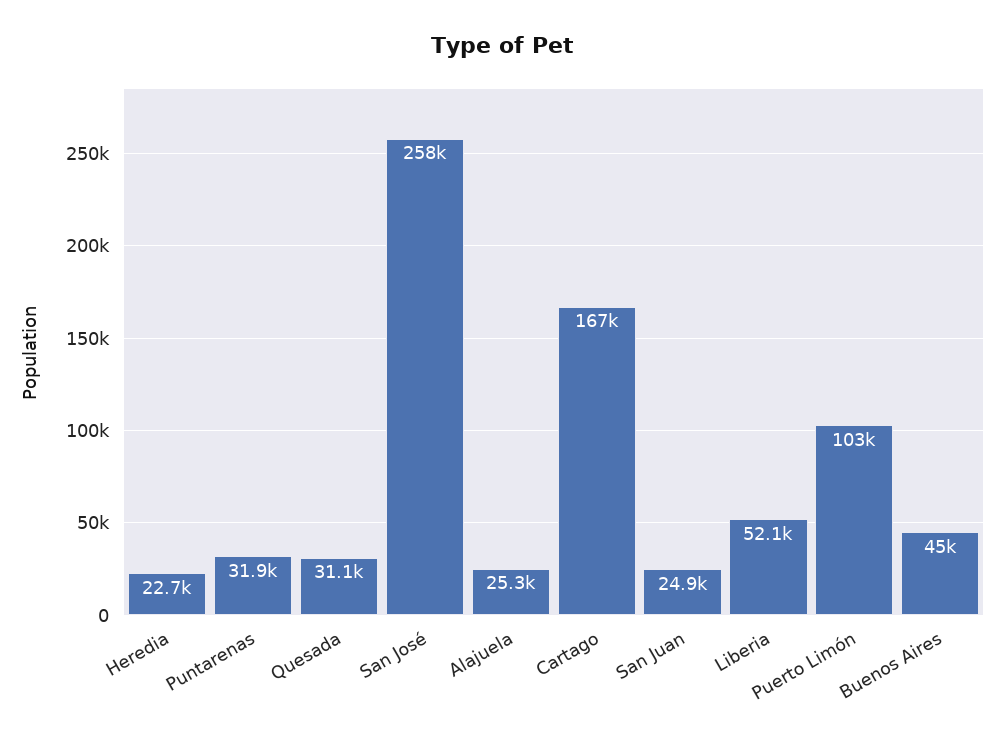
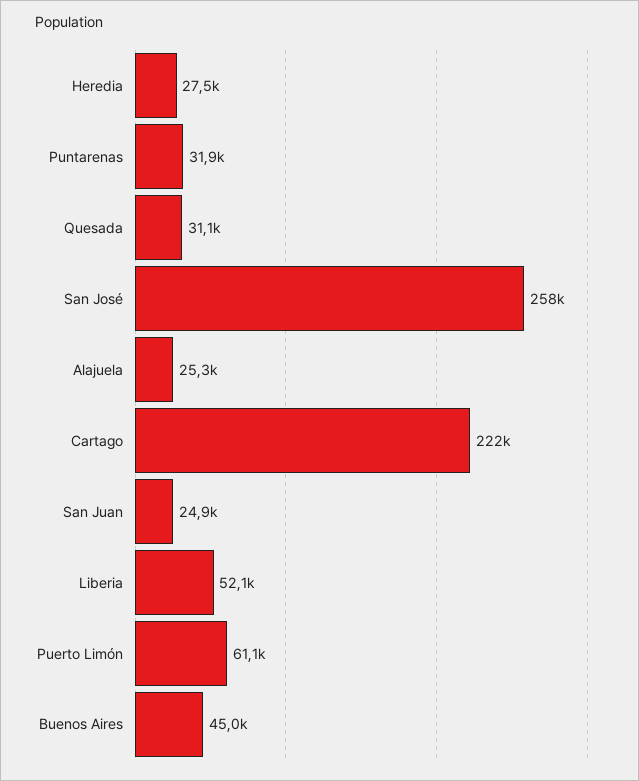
  {
-   "Heredia": 22700,
+   "Heredia": 27500,
    "Puntarenas": 31900,
    "Quesada": 31100,
    "San José": 258000,
    "Alajuela": 25300,
-   "Cartago": 167000,
+   "Cartago": 222000,
    "San Juan": 24900,
    "Liberia": 52100,
-   "Puerto Limón": 103000,
+   "Puerto Limón": 61100,
    "Buenos Aires": 45000
  }

